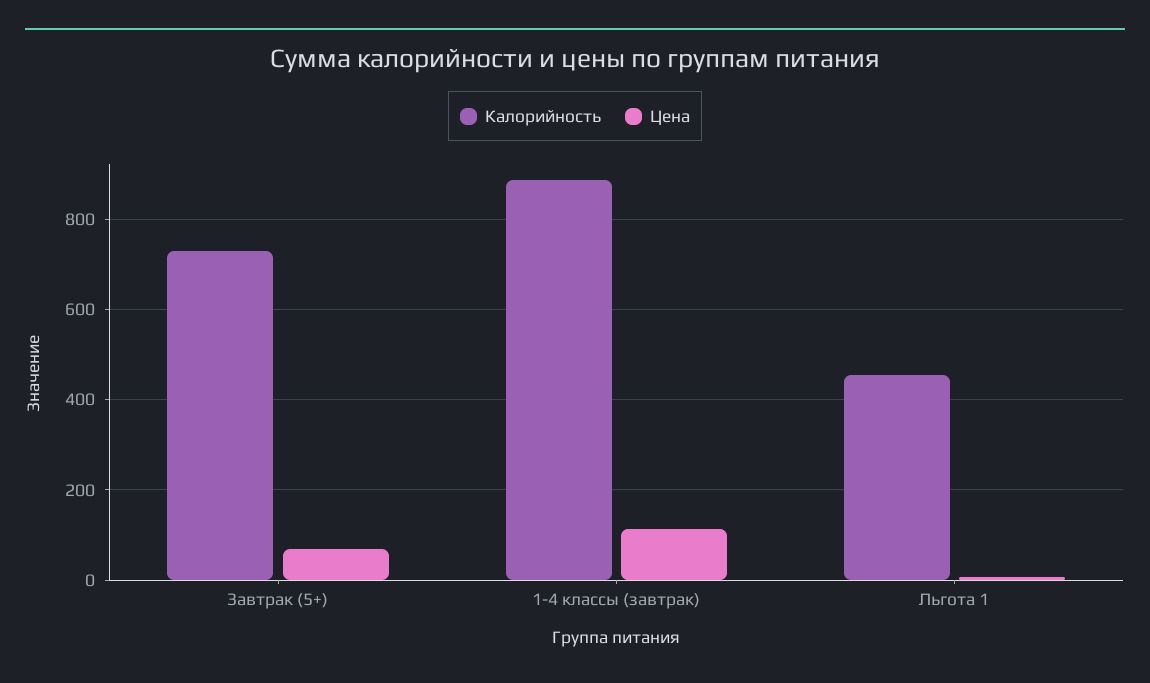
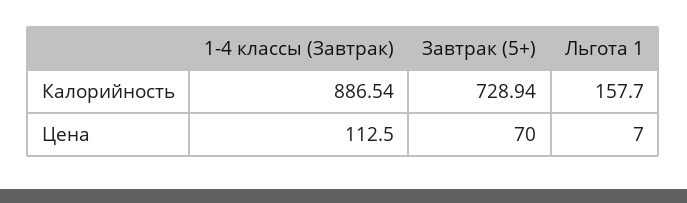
  {
    "Калорийность": {
      "Завтрак (5+)": 728.94,
      "1-4 классы (завтрак)": 886.54,
-     "Льгота 1": 460
+     "Льгота 1": 157.7
    },
    "Цена": {
      "Завтрак (5+)": 70,
      "1-4 классы (завтрак)": 112.5,
      "Льгота 1": 7
    }
  }

